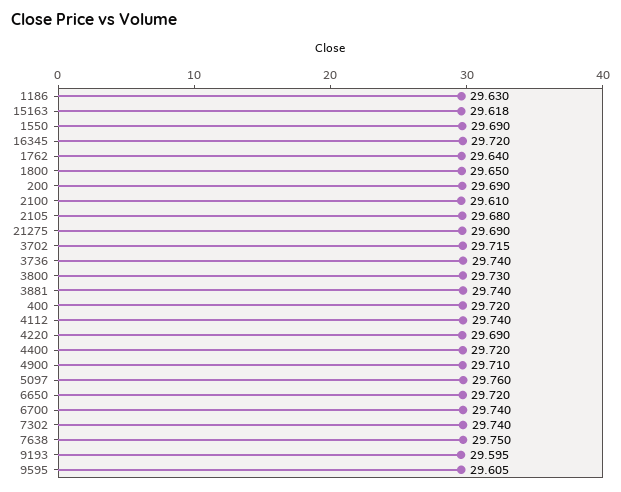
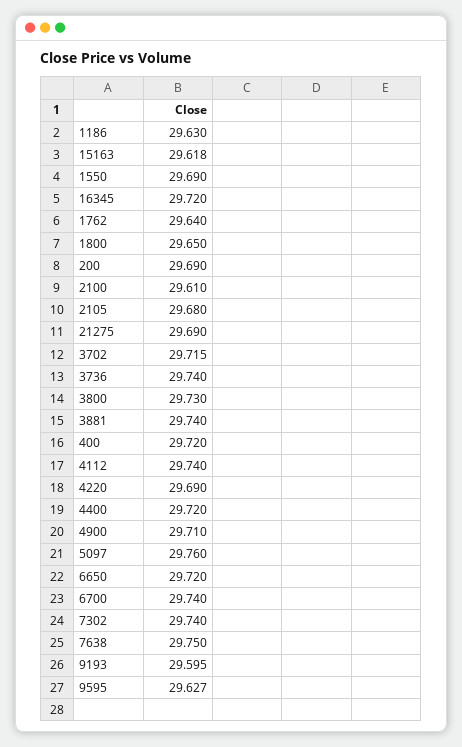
  {
    "1186": 29.63,
    "15163": 29.618,
    "1550": 29.69,
    "16345": 29.72,
    "1762": 29.64,
    "1800": 29.65,
    "200": 29.69,
    "2100": 29.61,
    "2105": 29.68,
    "21275": 29.69,
    "3702": 29.715,
    "3736": 29.74,
    "3800": 29.73,
    "3881": 29.74,
    "400": 29.72,
    "4112": 29.74,
    "4220": 29.69,
    "4400": 29.72,
    "4900": 29.71,
    "5097": 29.76,
    "6650": 29.72,
    "6700": 29.74,
    "7302": 29.74,
    "7638": 29.75,
    "9193": 29.595,
-   "9595": 29.605
+   "9595": 29.627
  }

